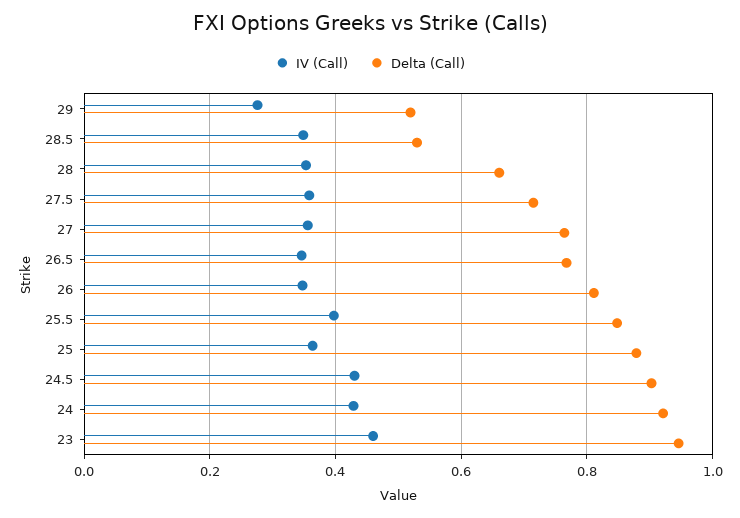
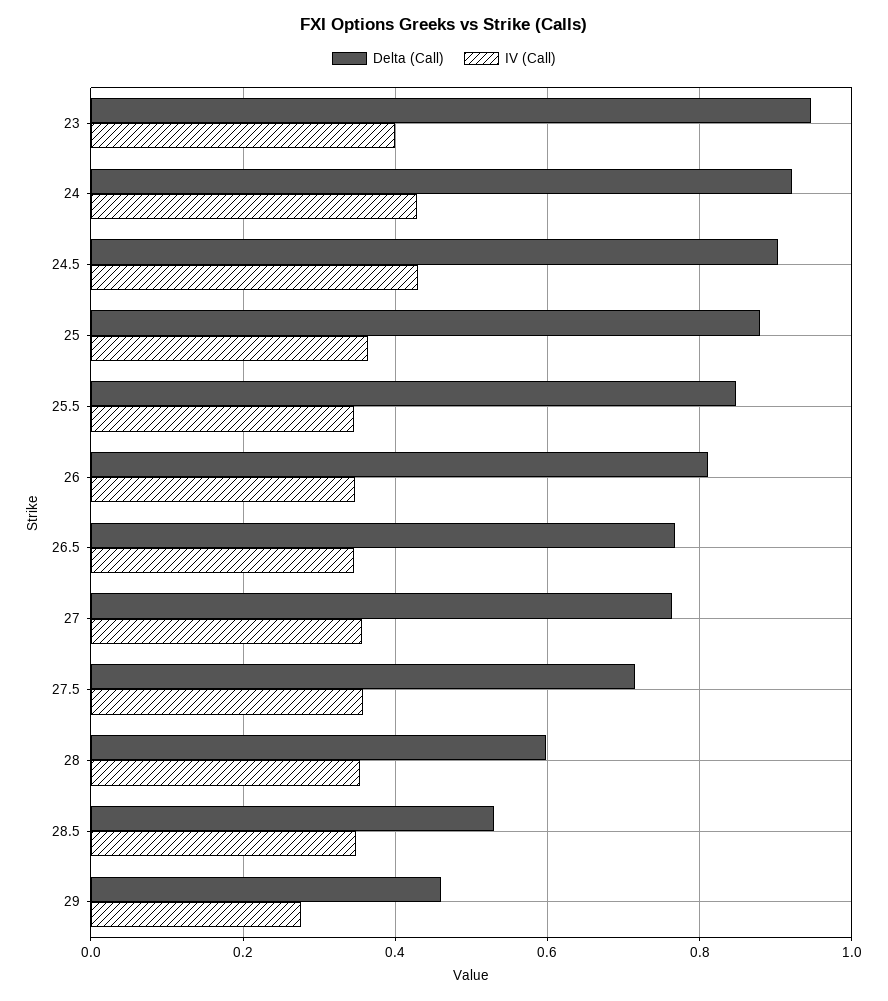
  {
    "IV (Call)": {
      "29": 0.28,
      "28.5": 0.34,
      "28": 0.36,
      "27.5": 0.36,
      "27": 0.36,
      "26.5": 0.34,
      "26": 0.34,
-     "25.5": 0.4,
+     "25.5": 0.34,
      "25": 0.36,
      "24.5": 0.44,
      "24": 0.42,
-     "23": 0.46
+     "23": 0.4
    },
    "Delta (Call)": {
-     "29": 0.52,
+     "29": 0.46,
      "28.5": 0.52,
-     "28": 0.66,
+     "28": 0.6,
      "27.5": 0.72,
      "27": 0.76,
      "26.5": 0.76,
      "26": 0.82,
      "25.5": 0.84,
      "25": 0.88,
      "24.5": 0.9,
      "24": 0.92,
      "23": 0.94
    }
  }

